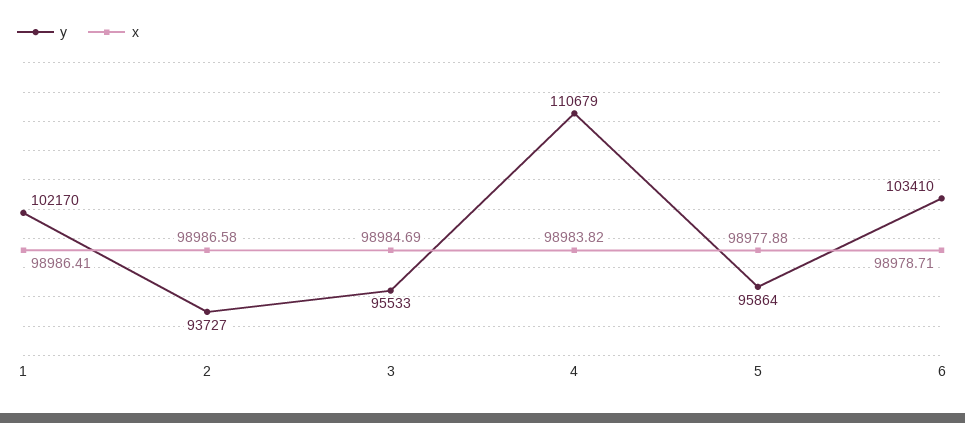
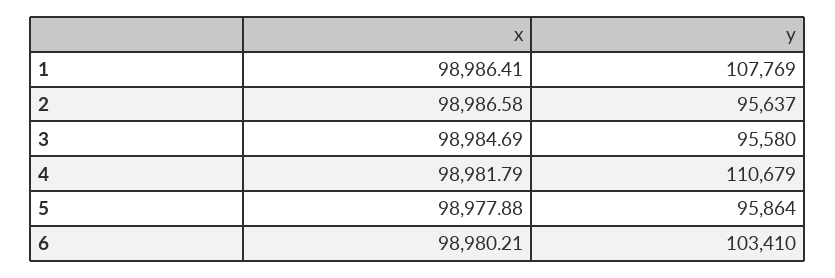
  {
    "y": {
-     "1": 102170,
+     "1": 107769,
-     "2": 93727,
+     "2": 95637,
-     "3": 95533,
+     "3": 95580,
      "4": 110679,
      "5": 95864,
      "6": 103410
    },
    "x": {
      "1": 98986.41,
      "2": 98986.58,
      "3": 98984.69,
-     "4": 98983.82,
+     "4": 98981.79,
      "5": 98977.88,
-     "6": 98978.71
+     "6": 98980.21
    }
  }

